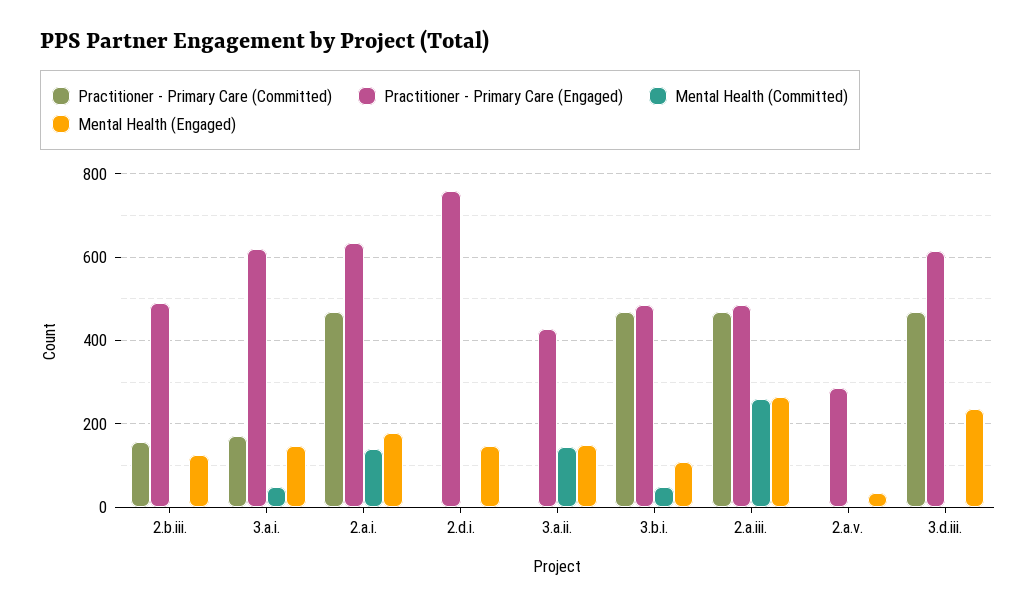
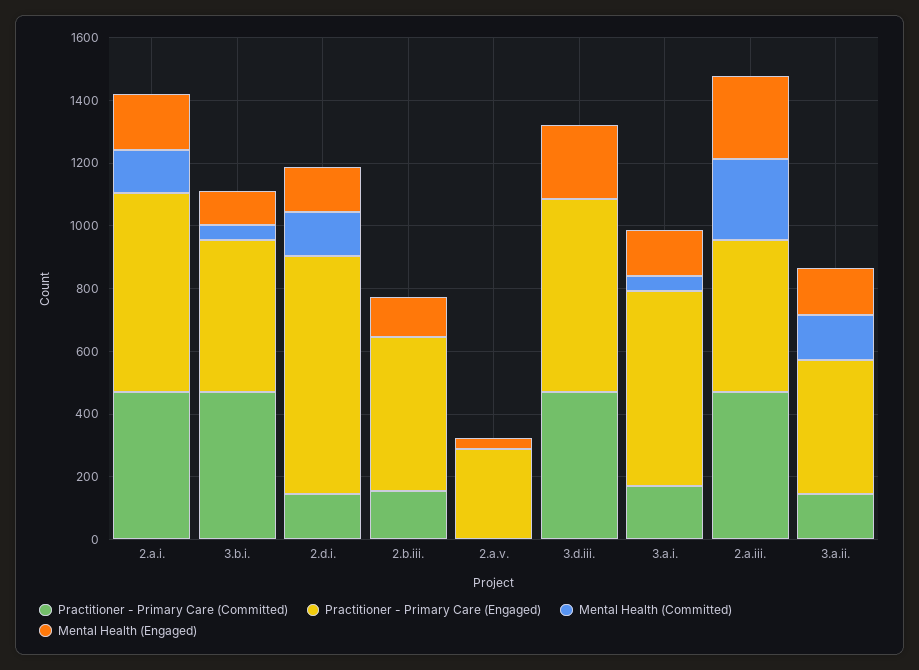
  {
    "Practitioner - Primary Care (Committed)": {
      "2.b.iii.": 160,
      "3.a.i.": 180,
      "2.a.i.": 460,
-     "2.d.i.": 0,
+     "2.d.i.": 150,
-     "3.a.ii.": 0,
+     "3.a.ii.": 150,
      "3.b.i.": 460,
      "2.a.iii.": 460,
      "2.a.v.": 0,
      "3.d.iii.": 460
    },
    "Practitioner - Primary Care (Engaged)": {
      "2.b.iii.": 500,
      "3.a.i.": 620,
      "2.a.i.": 640,
      "2.d.i.": 760,
      "3.a.ii.": 420,
      "3.b.i.": 480,
      "2.a.iii.": 480,
      "2.a.v.": 280,
      "3.d.iii.": 620
    },
    "Mental Health (Committed)": {
      "2.b.iii.": 0,
      "3.a.i.": 40,
      "2.a.i.": 140,
-     "2.d.i.": 0,
+     "2.d.i.": 150,
      "3.a.ii.": 140,
      "3.b.i.": 40,
      "2.a.iii.": 260,
      "2.a.v.": 0,
      "3.d.iii.": 0
    },
    "Mental Health (Engaged)": {
      "2.b.iii.": 120,
      "3.a.i.": 140,
      "2.a.i.": 180,
      "2.d.i.": 140,
      "3.a.ii.": 160,
      "3.b.i.": 100,
      "2.a.iii.": 260,
      "2.a.v.": 40,
      "3.d.iii.": 240
    }
  }

